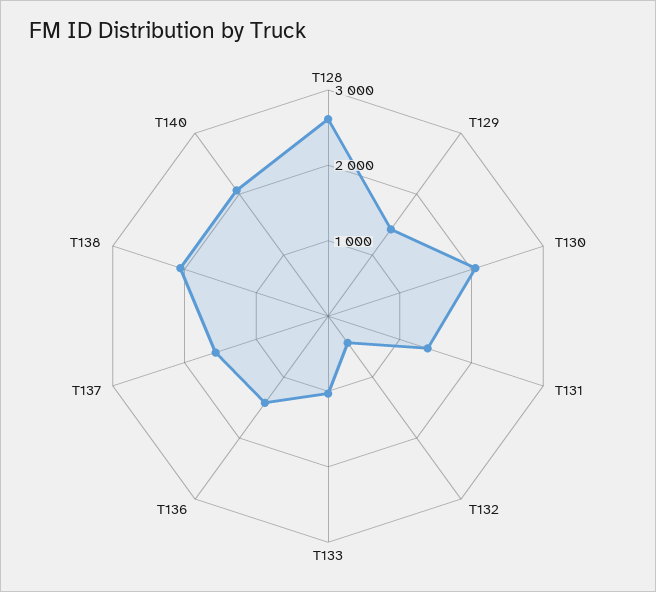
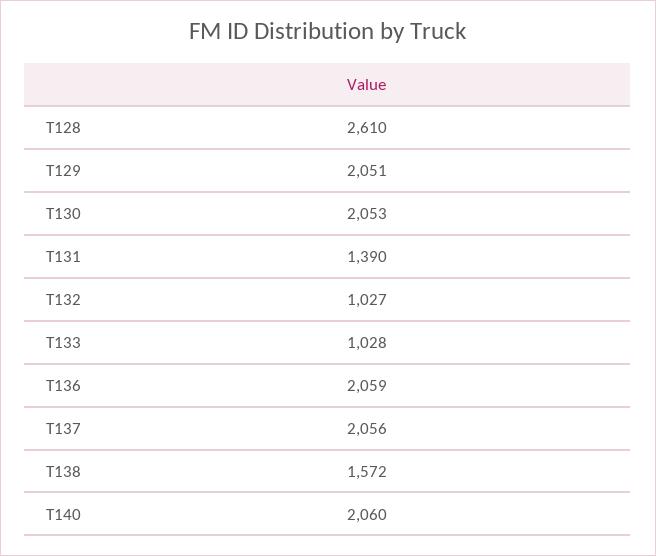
  {
    "T128": 2610,
-   "T129": 1400,
+   "T129": 2051,
    "T130": 2053,
    "T131": 1390,
-   "T132": 400,
+   "T132": 1027,
    "T133": 1028,
-   "T136": 1400,
+   "T136": 2059,
-   "T137": 1600,
+   "T137": 2056,
-   "T138": 2000,
+   "T138": 1572,
    "T140": 2060
  }

